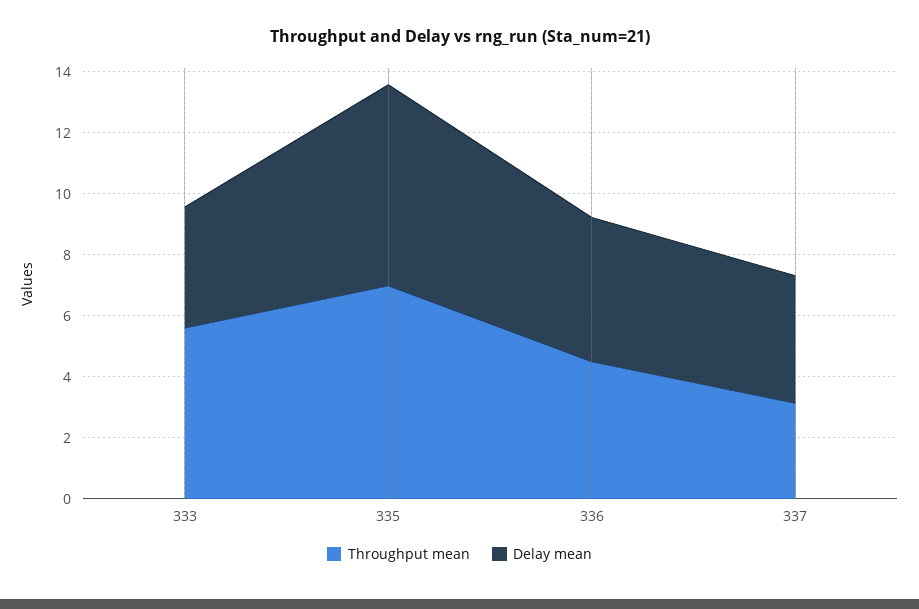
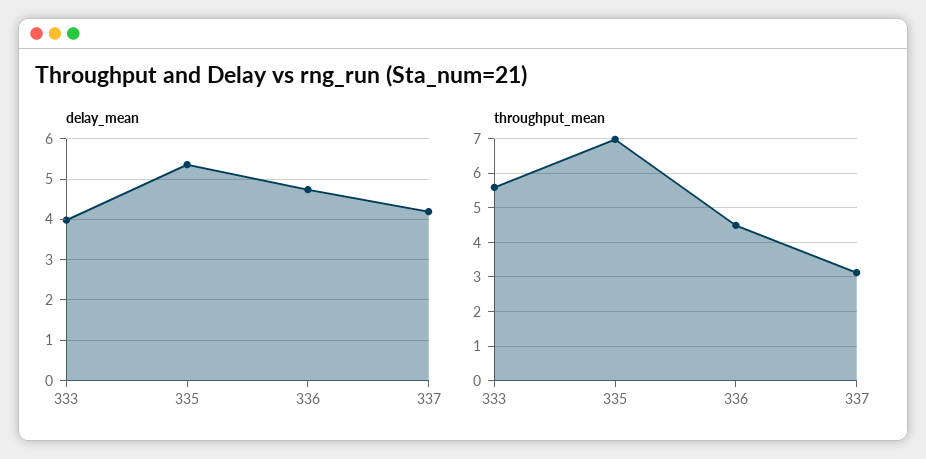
  {
    "Throughput mean": {
      "333": 5.6,
      "335": 7,
      "336": 4.4,
      "337": 3.2
    },
    "Delay mean": {
      "333": 4,
-     "335": 6.5,
+     "335": 5.4,
      "336": 4.8,
      "337": 4.2
    }
  }

